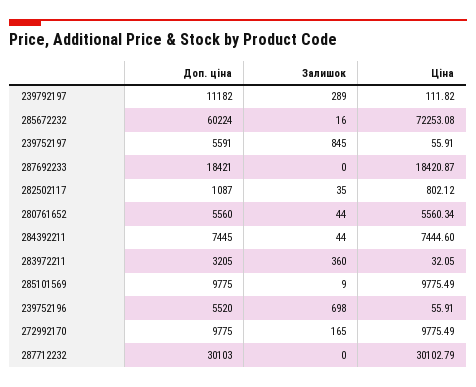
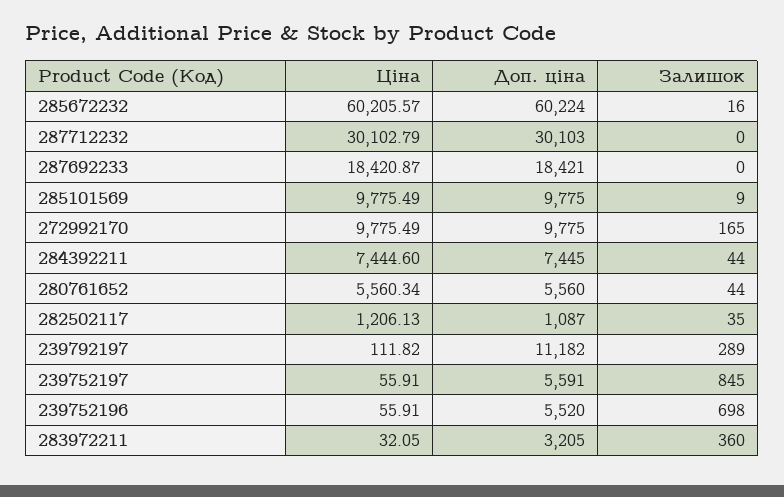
  {
    "Доп. ціна": {
      "239792197": 11182,
      "285672232": 60224,
      "239752197": 5591,
      "287692233": 18421,
      "282502117": 1087,
      "280761652": 5560,
      "284392211": 7445,
      "283972211": 3205,
      "285101569": 9775,
      "239752196": 5520,
      "272992170": 9775,
      "287712232": 30103
    },
    "Залишок": {
      "239792197": 289,
      "285672232": 16,
      "239752197": 845,
      "287692233": 0,
      "282502117": 35,
      "280761652": 44,
      "284392211": 44,
      "283972211": 360,
      "285101569": 9,
      "239752196": 698,
      "272992170": 165,
      "287712232": 0
    },
    "Ціна": {
      "239792197": 111.82,
-     "285672232": 72253.08,
+     "285672232": 60205.57,
      "239752197": 55.91,
      "287692233": 18420.87,
-     "282502117": 802.12,
+     "282502117": 1206.13,
      "280761652": 5560.34,
      "284392211": 7444.6,
      "283972211": 32.05,
      "285101569": 9775.49,
      "239752196": 55.91,
      "272992170": 9775.49,
      "287712232": 30102.79
    }
  }

